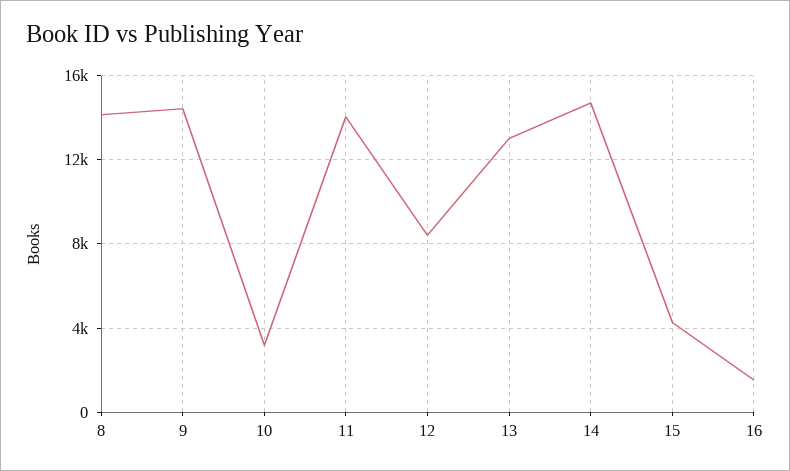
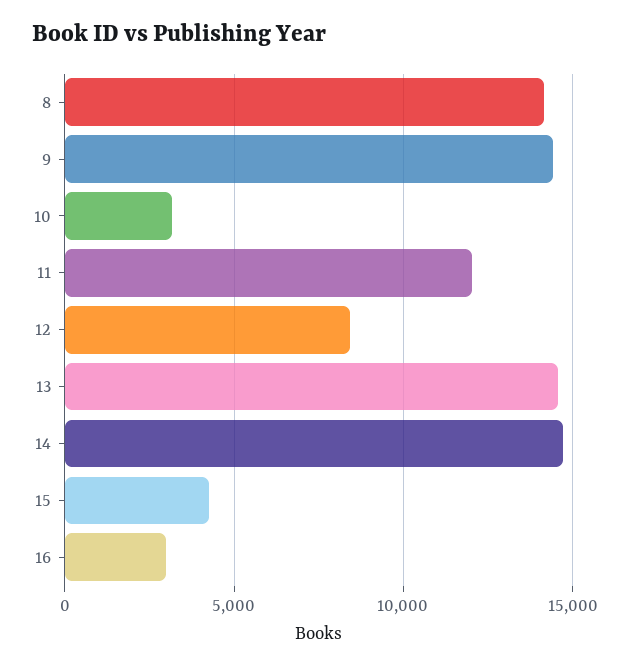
  {
    "8": 14000,
    "9": 14500,
    "10": 3000,
-   "11": 14000,
+   "11": 12000,
    "12": 8500,
-   "13": 13000,
+   "13": 14500,
    "14": 14500,
    "15": 4500,
-   "16": 1500
+   "16": 3000
  }

